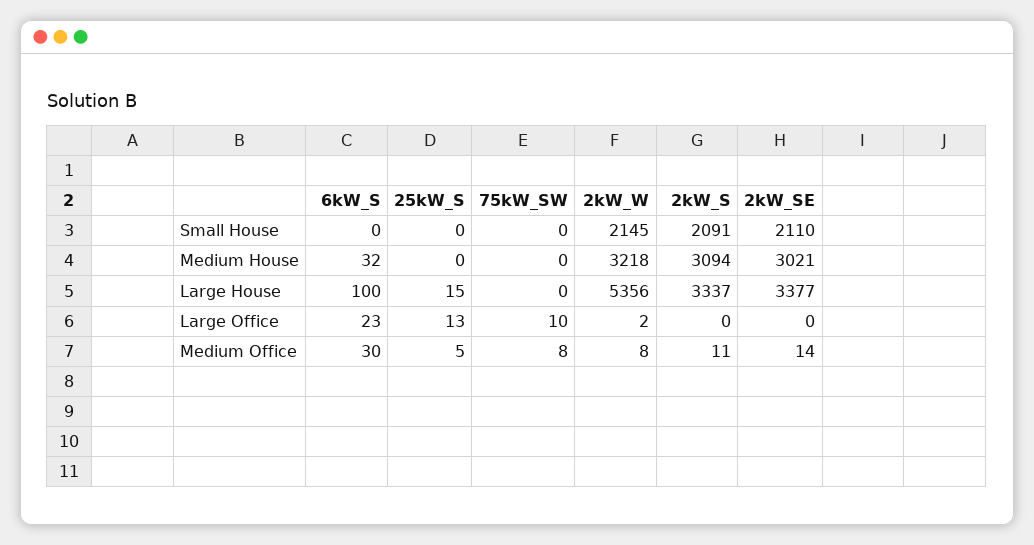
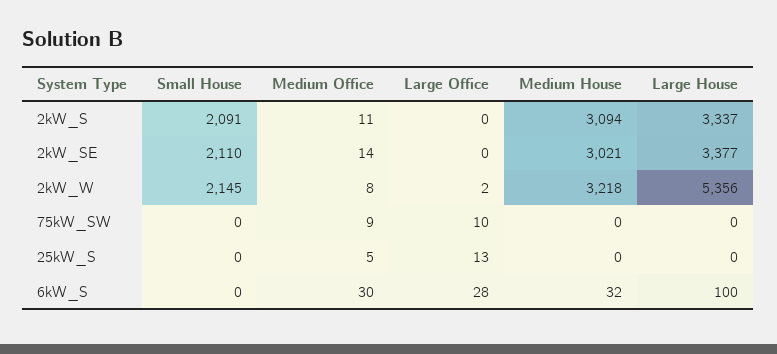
  {
    "6kW_S": {
      "Small House": 0,
      "Medium House": 32,
      "Large House": 100,
-     "Large Office": 23,
+     "Large Office": 28,
      "Medium Office": 30
    },
    "25kW_S": {
      "Small House": 0,
      "Medium House": 0,
-     "Large House": 15,
+     "Large House": 0,
      "Large Office": 13,
      "Medium Office": 5
    },
    "75kW_SW": {
      "Small House": 0,
      "Medium House": 0,
      "Large House": 0,
      "Large Office": 10,
-     "Medium Office": 8
+     "Medium Office": 9
    },
    "2kW_W": {
      "Small House": 2145,
      "Medium House": 3218,
      "Large House": 5356,
      "Large Office": 2,
      "Medium Office": 8
    },
    "2kW_S": {
      "Small House": 2091,
      "Medium House": 3094,
      "Large House": 3337,
      "Large Office": 0,
      "Medium Office": 11
    },
    "2kW_SE": {
      "Small House": 2110,
      "Medium House": 3021,
      "Large House": 3377,
      "Large Office": 0,
      "Medium Office": 14
    }
  }

